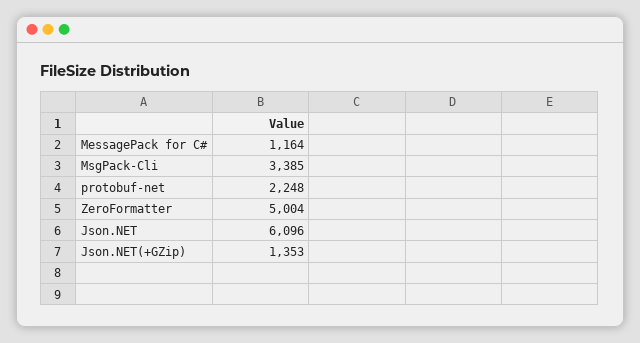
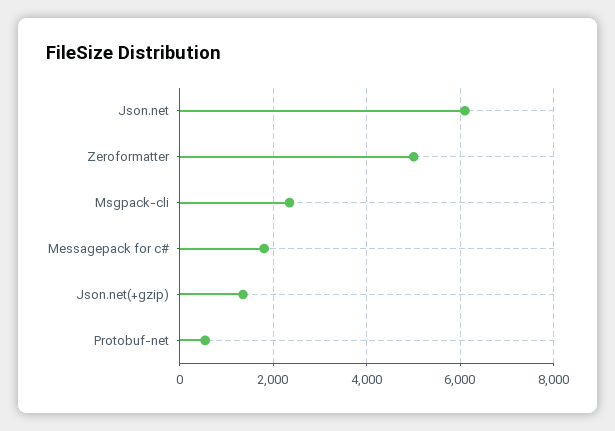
  {
-   "MessagePack for C#": 1164,
+   "MessagePack for C#": 1800,
-   "MsgPack-Cli": 3385,
+   "MsgPack-Cli": 2400,
-   "protobuf-net": 2248,
+   "protobuf-net": 600,
    "ZeroFormatter": 5004,
    "Json.NET": 6096,
    "Json.NET(+GZip)": 1353
  }

